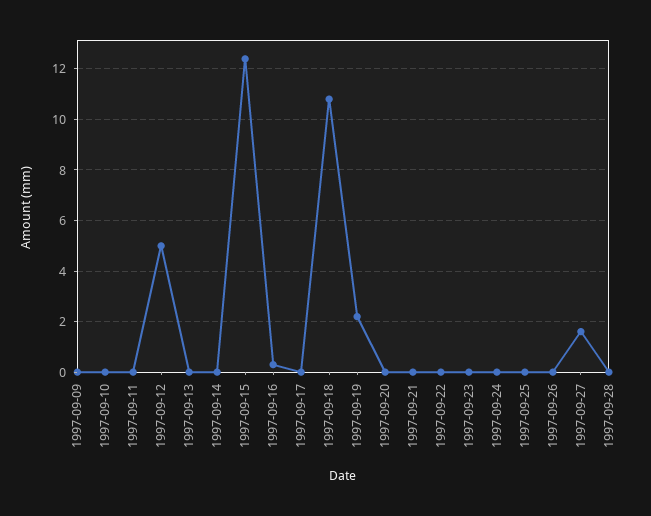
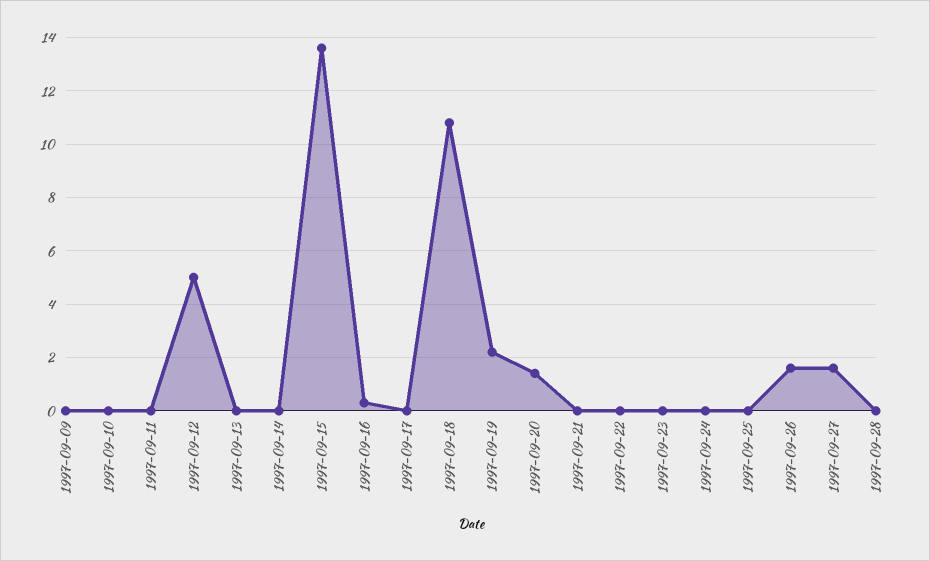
  {
    "1997-09-09": 0,
    "1997-09-10": 0,
    "1997-09-11": 0,
    "1997-09-12": 5,
    "1997-09-13": 0,
    "1997-09-14": 0,
-   "1997-09-15": 12.5,
+   "1997-09-15": 13.5,
    "1997-09-16": 0.5,
    "1997-09-17": 0,
    "1997-09-18": 11,
    "1997-09-19": 2,
-   "1997-09-20": 0,
+   "1997-09-20": 1.5,
    "1997-09-21": 0,
    "1997-09-22": 0,
    "1997-09-23": 0,
    "1997-09-24": 0,
    "1997-09-25": 0,
-   "1997-09-26": 0,
+   "1997-09-26": 1.5,
    "1997-09-27": 1.5,
    "1997-09-28": 0
  }

